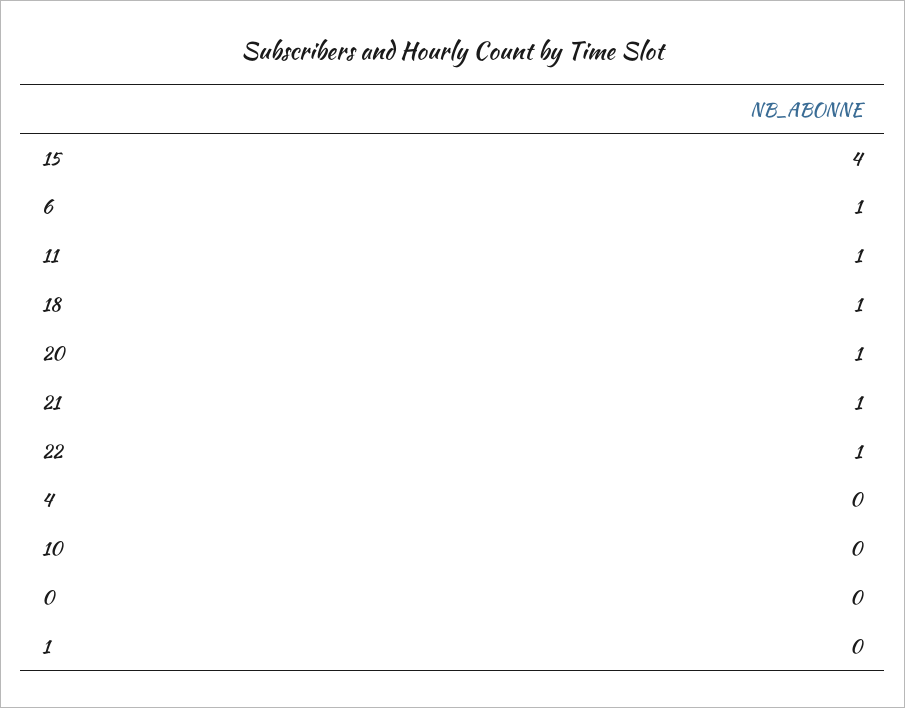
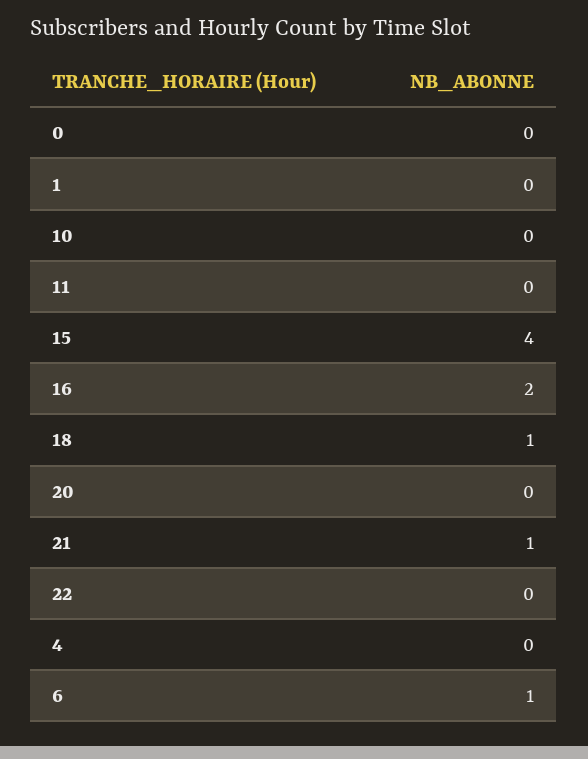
  {
    "15": 4,
    "6": 1,
-   "11": 1,
+   "11": 0,
    "18": 1,
-   "20": 1,
+   "20": 0,
    "21": 1,
-   "22": 1,
+   "22": 0,
    "4": 0,
    "10": 0,
    "0": 0,
-   "1": 0
+   "1": 0,
+   "16": 2
  }

